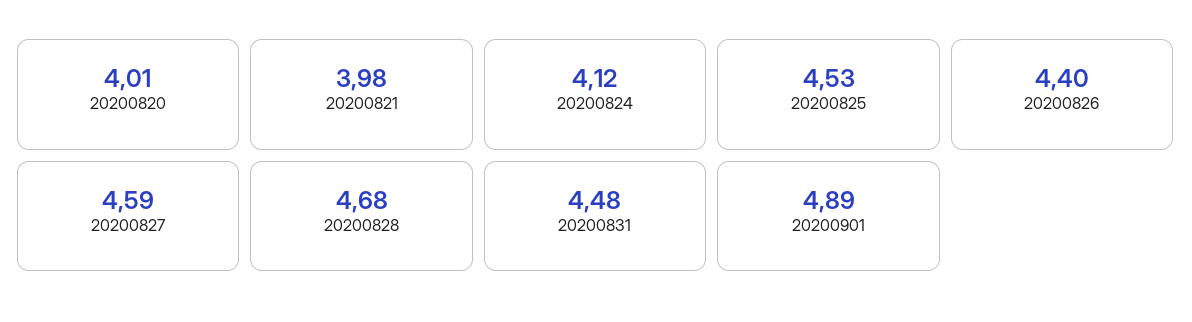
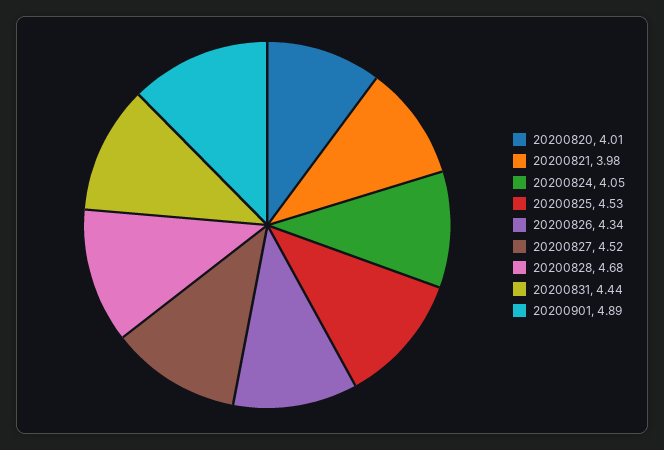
  {
    "20200820": 4.01,
    "20200821": 3.98,
-   "20200824": 4.12,
+   "20200824": 4.05,
    "20200825": 4.53,
-   "20200826": 4.4,
+   "20200826": 4.34,
-   "20200827": 4.59,
+   "20200827": 4.52,
    "20200828": 4.68,
-   "20200831": 4.48,
+   "20200831": 4.44,
    "20200901": 4.89
  }

